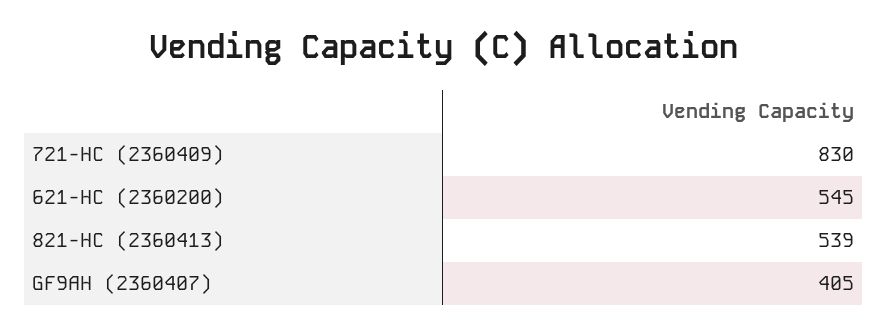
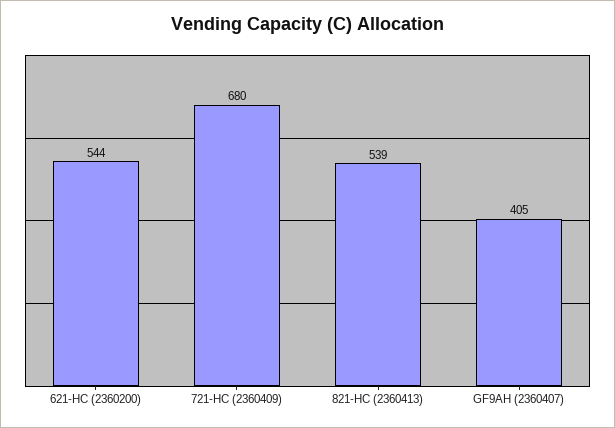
  {
-   "721-HC (2360409)": 830,
+   "721-HC (2360409)": 680,
-   "621-HC (2360200)": 545,
+   "621-HC (2360200)": 544,
    "821-HC (2360413)": 539,
    "GF9AH (2360407)": 405
  }

